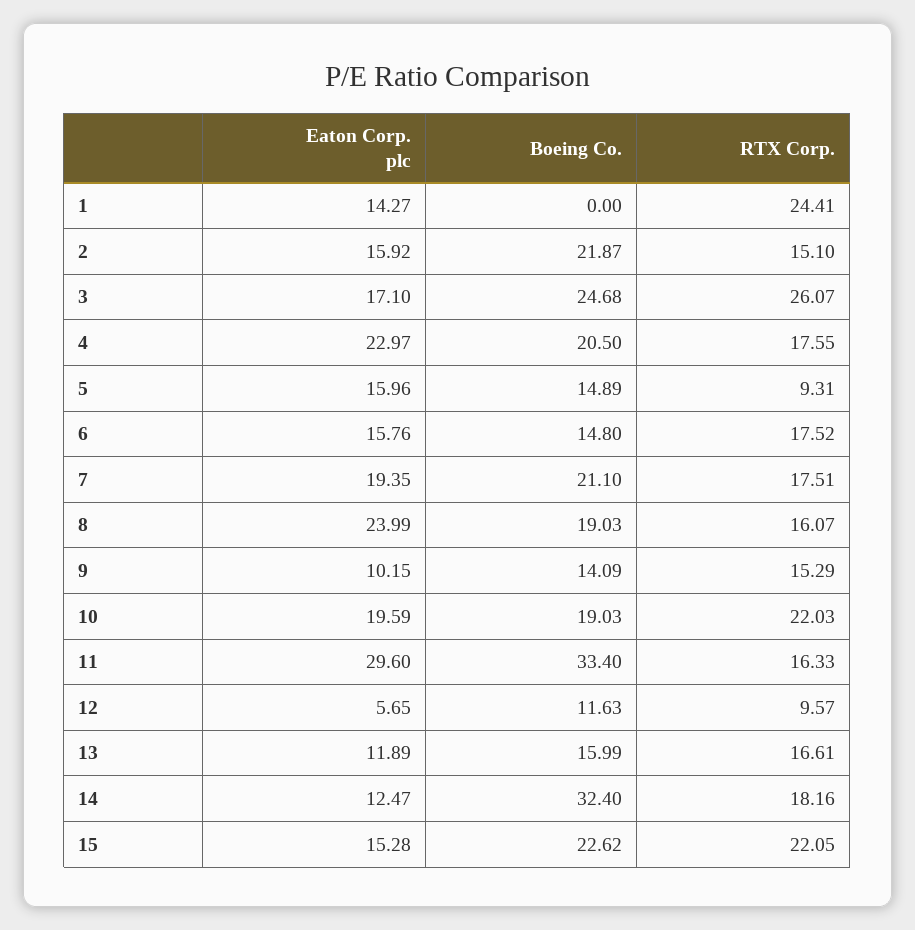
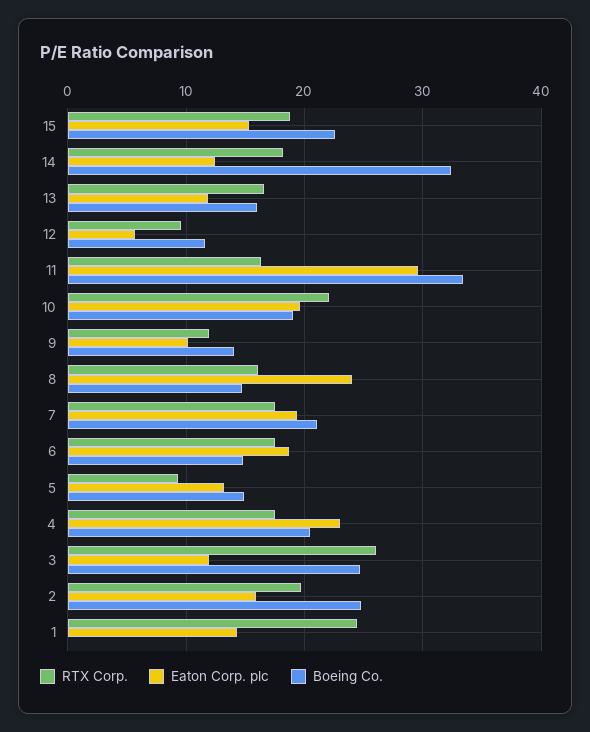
  {
    "Eaton Corp. plc": {
      "1": 14.27,
      "2": 15.92,
-     "3": 17.1,
+     "3": 12,
      "4": 22.97,
-     "5": 15.96,
+     "5": 13,
-     "6": 15.76,
+     "6": 19,
      "7": 19.35,
      "8": 23.99,
      "9": 10.15,
      "10": 19.59,
      "11": 29.6,
      "12": 5.65,
      "13": 11.89,
      "14": 12.47,
      "15": 15.28
    },
    "Boeing Co.": {
      "1": 0,
-     "2": 21.87,
+     "2": 25,
      "3": 24.68,
      "4": 20.5,
      "5": 14.89,
      "6": 14.8,
      "7": 21.1,
-     "8": 19.03,
+     "8": 15,
      "9": 14.09,
      "10": 19.03,
      "11": 33.4,
      "12": 11.63,
      "13": 15.99,
      "14": 32.4,
      "15": 22.62
    },
    "RTX Corp.": {
      "1": 24.41,
-     "2": 15.1,
+     "2": 20,
      "3": 26.07,
      "4": 17.55,
      "5": 9.31,
      "6": 17.52,
      "7": 17.51,
      "8": 16.07,
-     "9": 15.29,
+     "9": 12,
      "10": 22.03,
      "11": 16.33,
      "12": 9.57,
      "13": 16.61,
      "14": 18.16,
-     "15": 22.05
+     "15": 19
    }
  }

